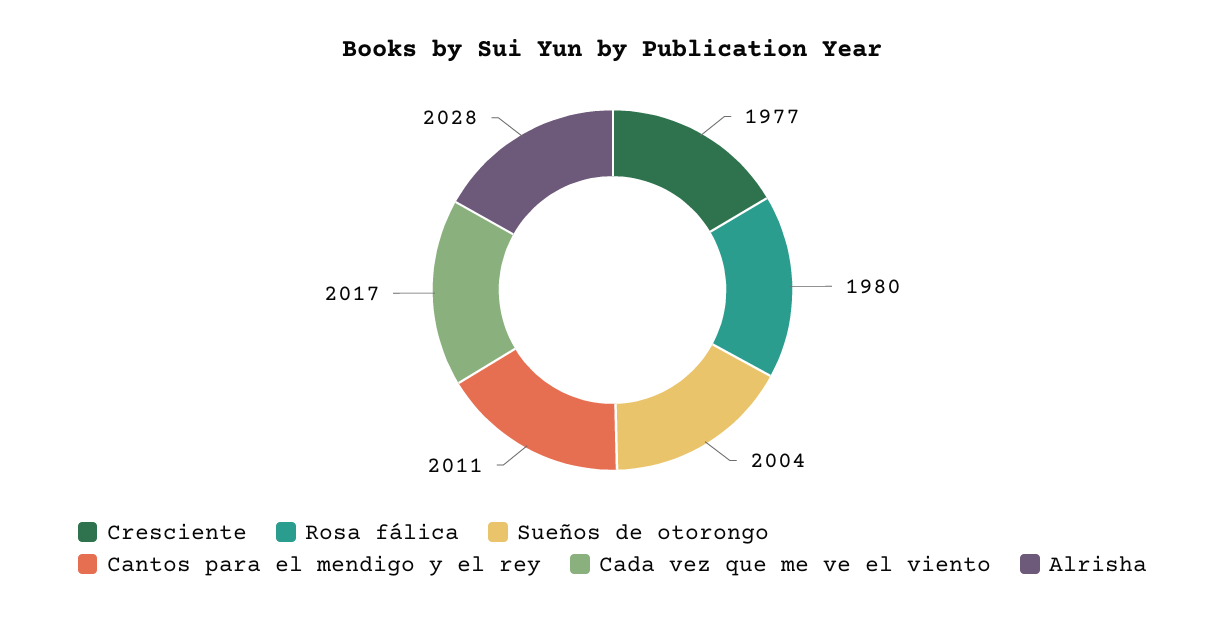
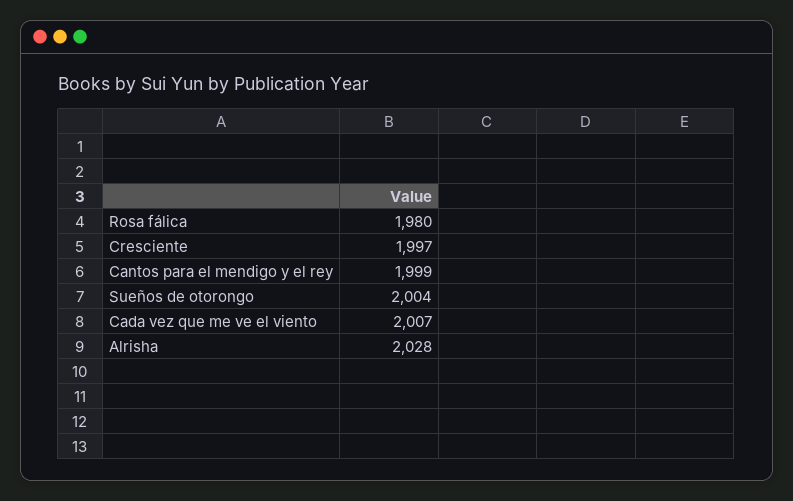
  {
-   "Cresciente": 1977,
+   "Cresciente": 1997,
    "Rosa fálica": 1980,
    "Sueños de otorongo": 2004,
-   "Cantos para el mendigo y el rey": 2011,
+   "Cantos para el mendigo y el rey": 1999,
-   "Cada vez que me ve el viento": 2017,
+   "Cada vez que me ve el viento": 2007,
    "Alrisha": 2028
  }

